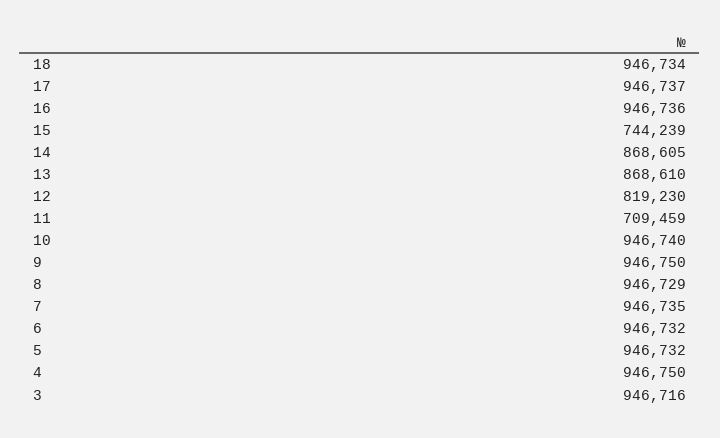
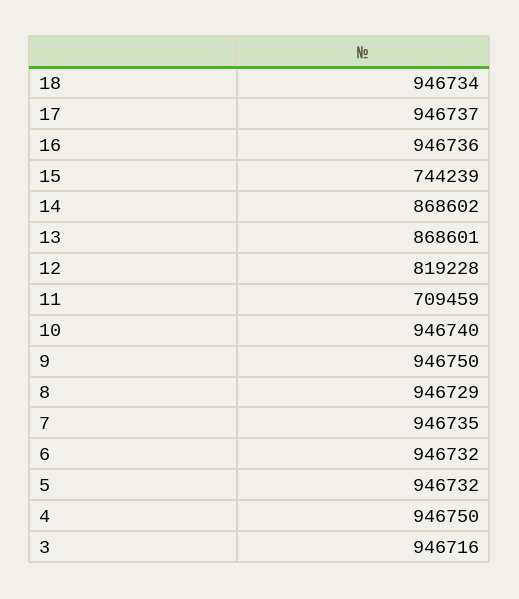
  {
    "18": 946734,
    "17": 946737,
    "16": 946736,
    "15": 744239,
-   "14": 868605,
+   "14": 868602,
-   "13": 868610,
+   "13": 868601,
-   "12": 819230,
+   "12": 819228,
    "11": 709459,
    "10": 946740,
    "9": 946750,
    "8": 946729,
    "7": 946735,
    "6": 946732,
    "5": 946732,
    "4": 946750,
    "3": 946716
  }

